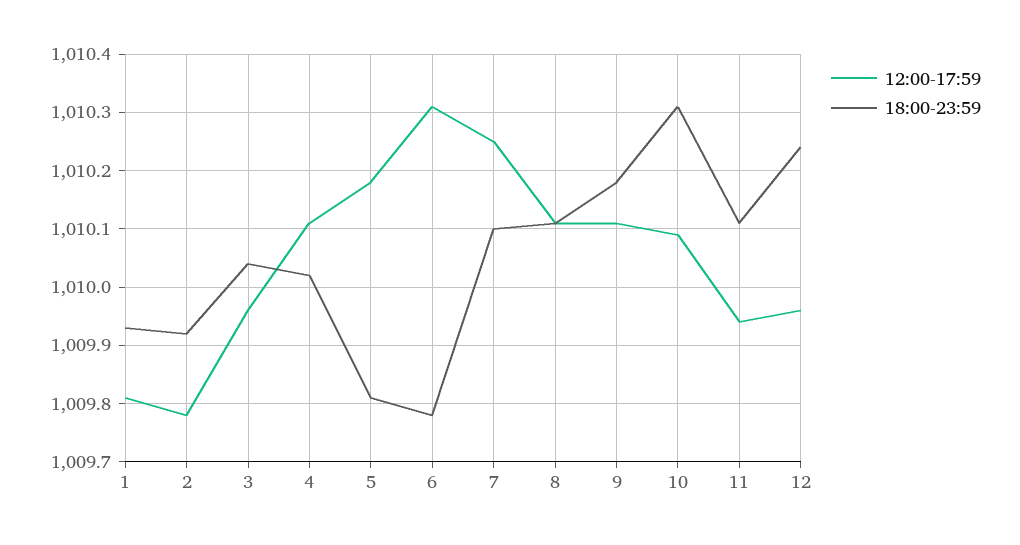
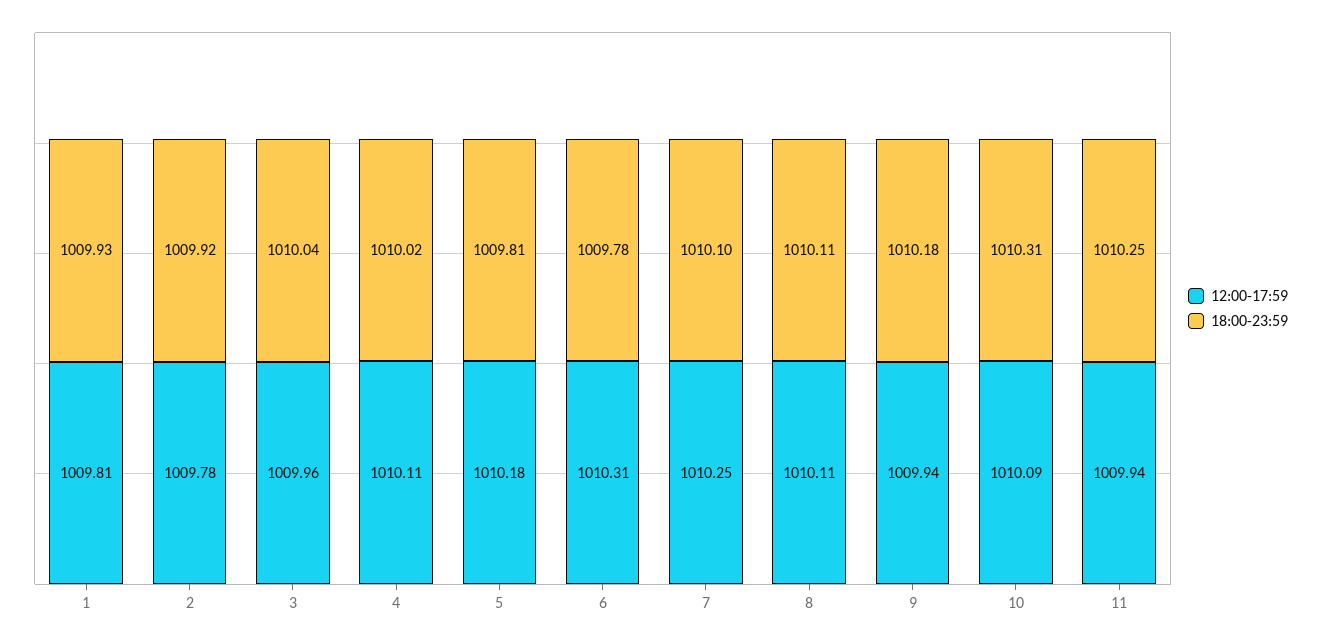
  {
    "12:00-17:59": {
      "1": 1009.81,
      "2": 1009.78,
      "3": 1009.96,
      "4": 1010.11,
      "5": 1010.18,
      "6": 1010.31,
      "7": 1010.25,
      "8": 1010.11,
-     "9": 1010.1,
+     "9": 1009.94,
      "10": 1010.09,
-     "11": 1009.94,
+     "11": 1009.94
-     "12": 1009.95
    },
    "18:00-23:59": {
      "1": 1009.93,
      "2": 1009.92,
      "3": 1010.04,
      "4": 1010.02,
      "5": 1009.81,
      "6": 1009.78,
      "7": 1010.1,
      "8": 1010.11,
      "9": 1010.18,
      "10": 1010.31,
-     "11": 1010.1,
+     "11": 1010.25
-     "12": 1010.25
    }
  }

